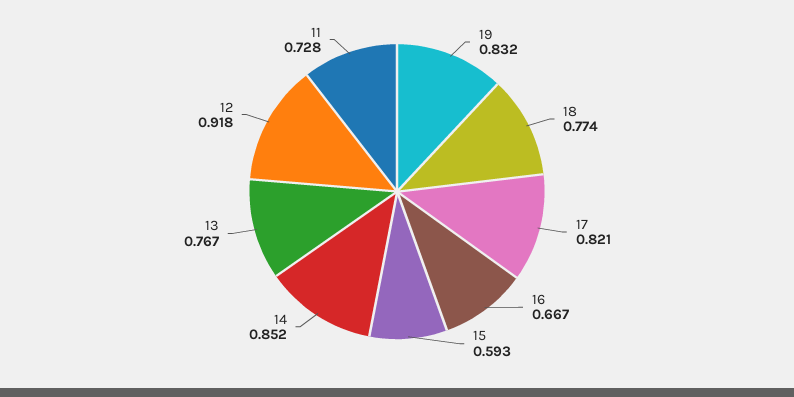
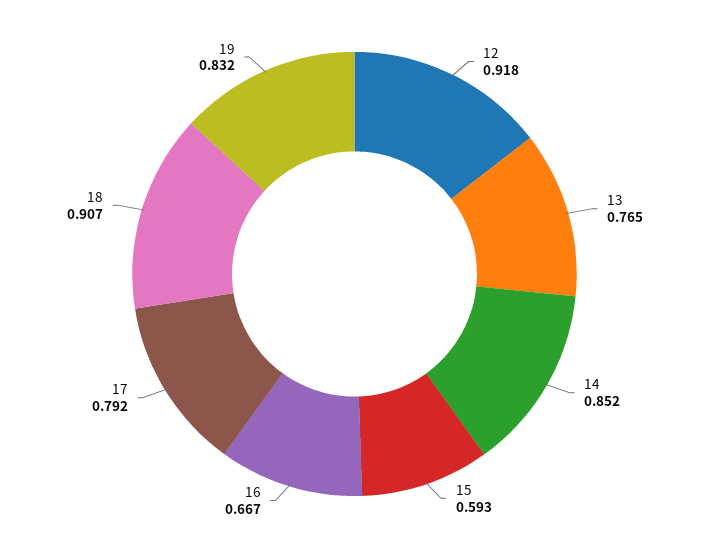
  {
    "19": 0.832,
-   "18": 0.774,
+   "18": 0.907,
-   "17": 0.821,
+   "17": 0.792,
    "16": 0.667,
    "15": 0.593,
    "14": 0.852,
-   "13": 0.767,
+   "13": 0.765,
-   "12": 0.918,
+   "12": 0.918
-   "11": 0.728
  }

